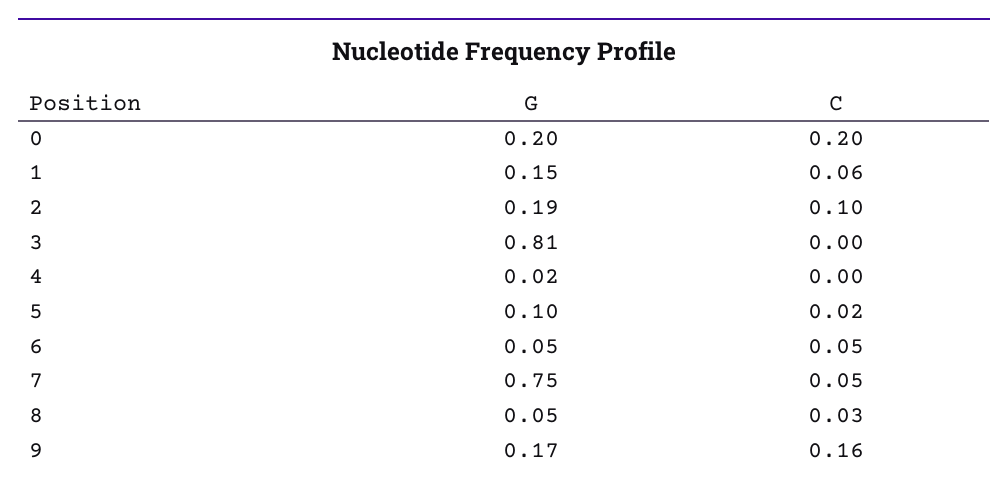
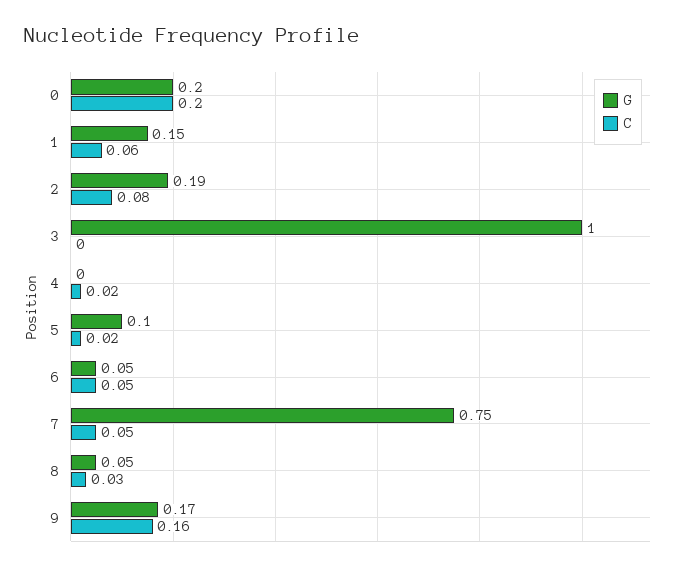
  {
    "G": {
      "0": 0.2,
      "1": 0.15,
      "2": 0.19,
-     "3": 0.81,
+     "3": 1,
-     "4": 0.02,
+     "4": 0,
      "5": 0.1,
      "6": 0.05,
      "7": 0.75,
      "8": 0.05,
      "9": 0.17
    },
    "C": {
      "0": 0.2,
      "1": 0.06,
-     "2": 0.1,
+     "2": 0.08,
      "3": 0,
-     "4": 0,
+     "4": 0.02,
      "5": 0.02,
      "6": 0.05,
      "7": 0.05,
      "8": 0.03,
      "9": 0.16
    }
  }

